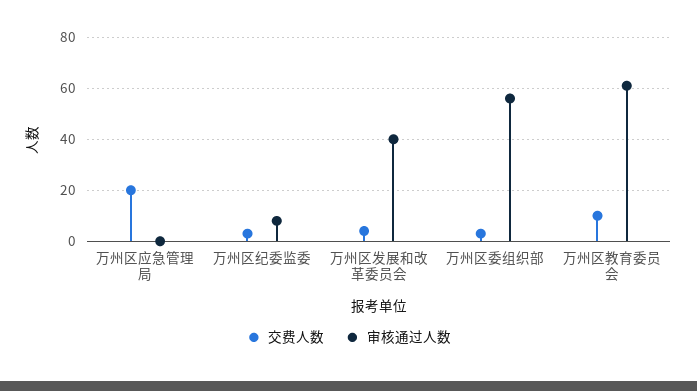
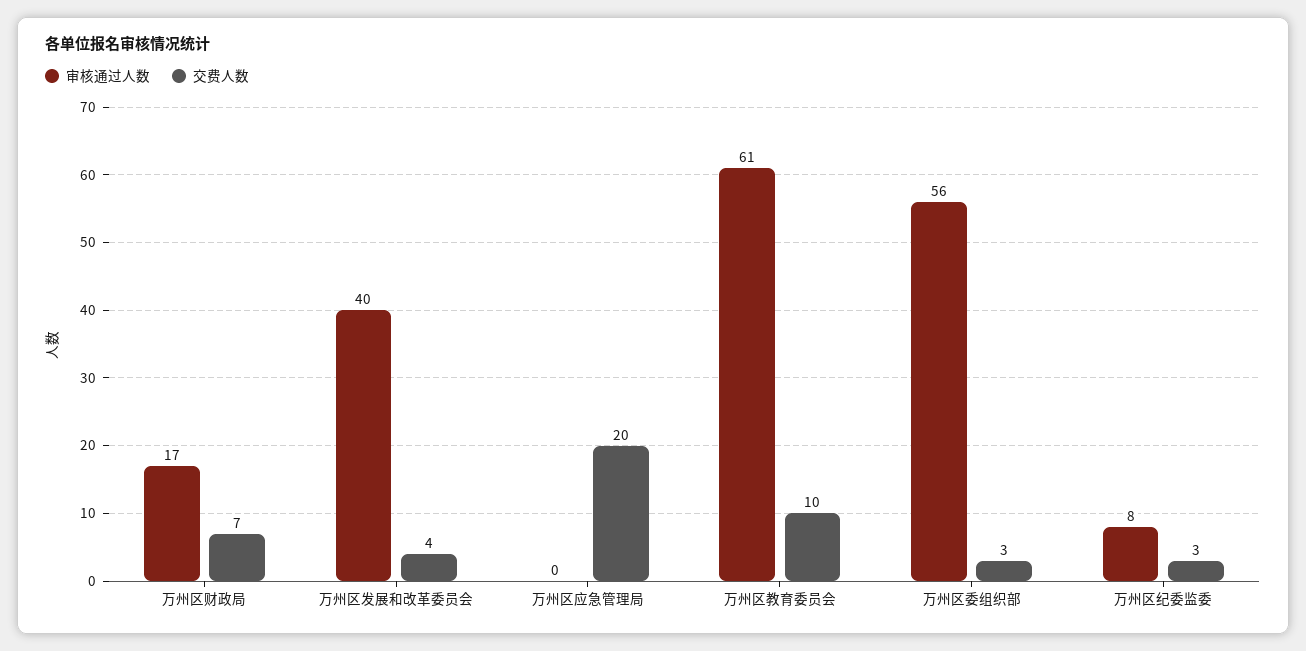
  {
    "交费人数": {
      "万州区应急管理局": 20,
      "万州区纪委监委": 3,
      "万州区发展和改革委员会": 4,
      "万州区委组织部": 3,
-     "万州区教育委员会": 10
+     "万州区教育委员会": 10,
+     "万州区财政局": 7
    },
    "审核通过人数": {
      "万州区应急管理局": 0,
      "万州区纪委监委": 8,
      "万州区发展和改革委员会": 40,
      "万州区委组织部": 56,
-     "万州区教育委员会": 61
+     "万州区教育委员会": 61,
+     "万州区财政局": 17
    }
  }

